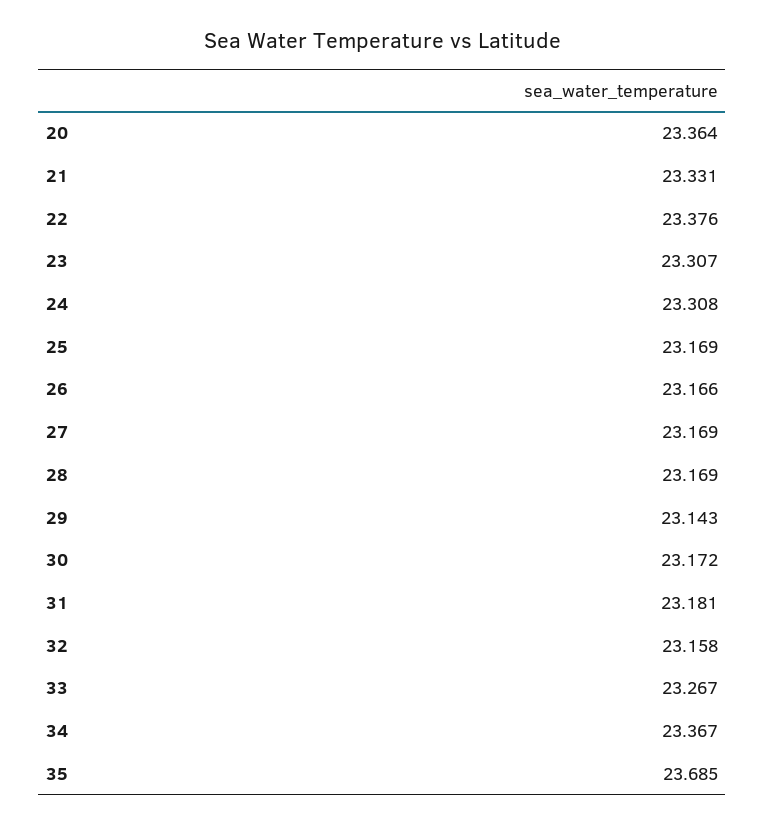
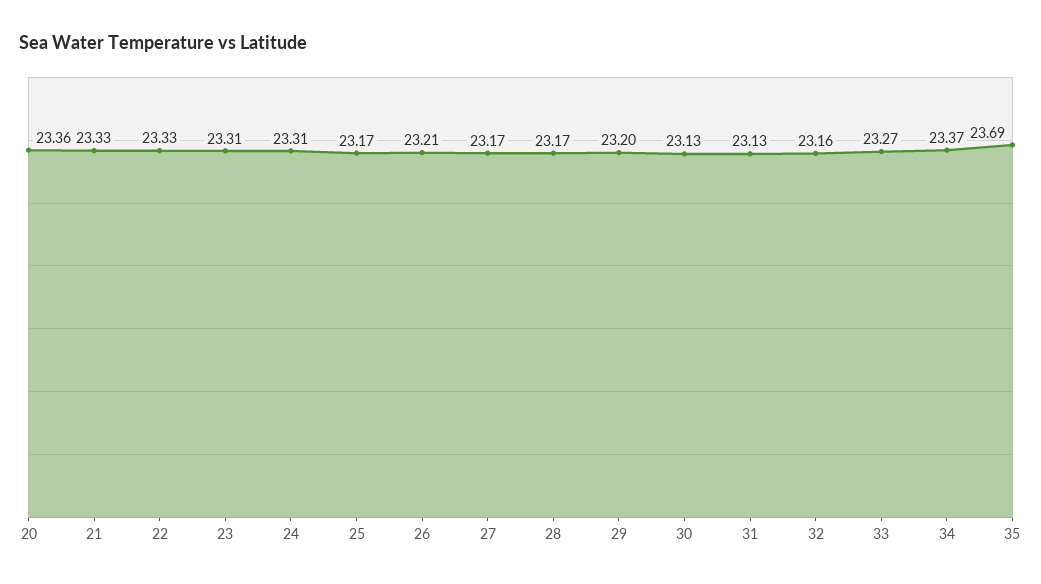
  {
    "20": 23.364,
    "21": 23.331,
-   "22": 23.376,
+   "22": 23.33,
    "23": 23.307,
    "24": 23.308,
    "25": 23.169,
-   "26": 23.166,
+   "26": 23.21,
    "27": 23.169,
    "28": 23.169,
-   "29": 23.143,
+   "29": 23.2,
-   "30": 23.172,
+   "30": 23.13,
-   "31": 23.181,
+   "31": 23.13,
    "32": 23.158,
    "33": 23.267,
    "34": 23.367,
    "35": 23.685
  }

